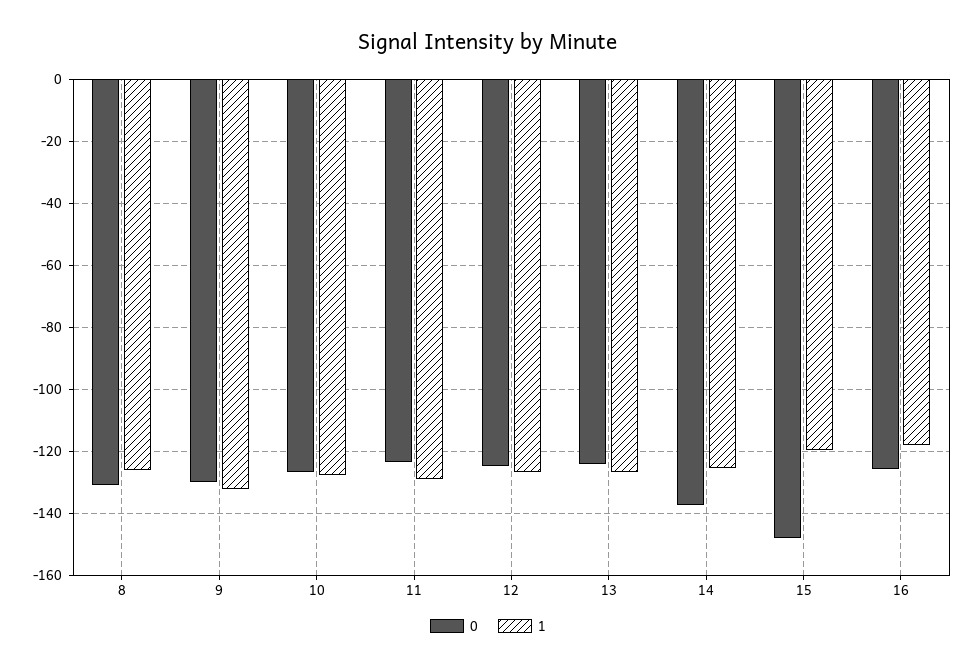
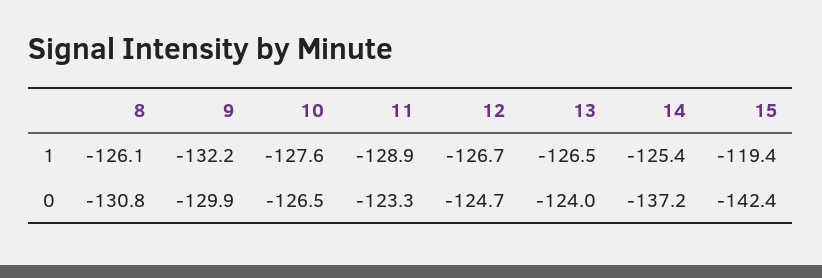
  {
    "0": {
      "8": -130.8,
      "9": -129.9,
      "10": -126.5,
      "11": -123.3,
      "12": -124.7,
      "13": -124,
      "14": -137.2,
-     "15": -148,
+     "15": -142.4
-     "16": -126
    },
    "1": {
      "8": -126.1,
      "9": -132.2,
      "10": -127.6,
      "11": -128.9,
      "12": -126.7,
      "13": -126.5,
      "14": -125.4,
-     "15": -119.4,
+     "15": -119.4
-     "16": -118
    }
  }

